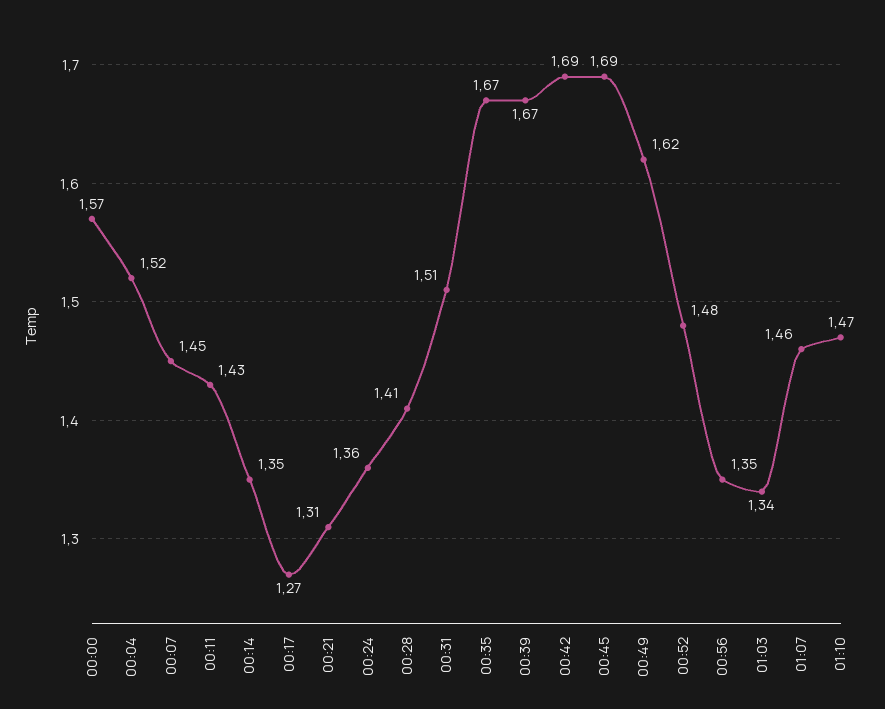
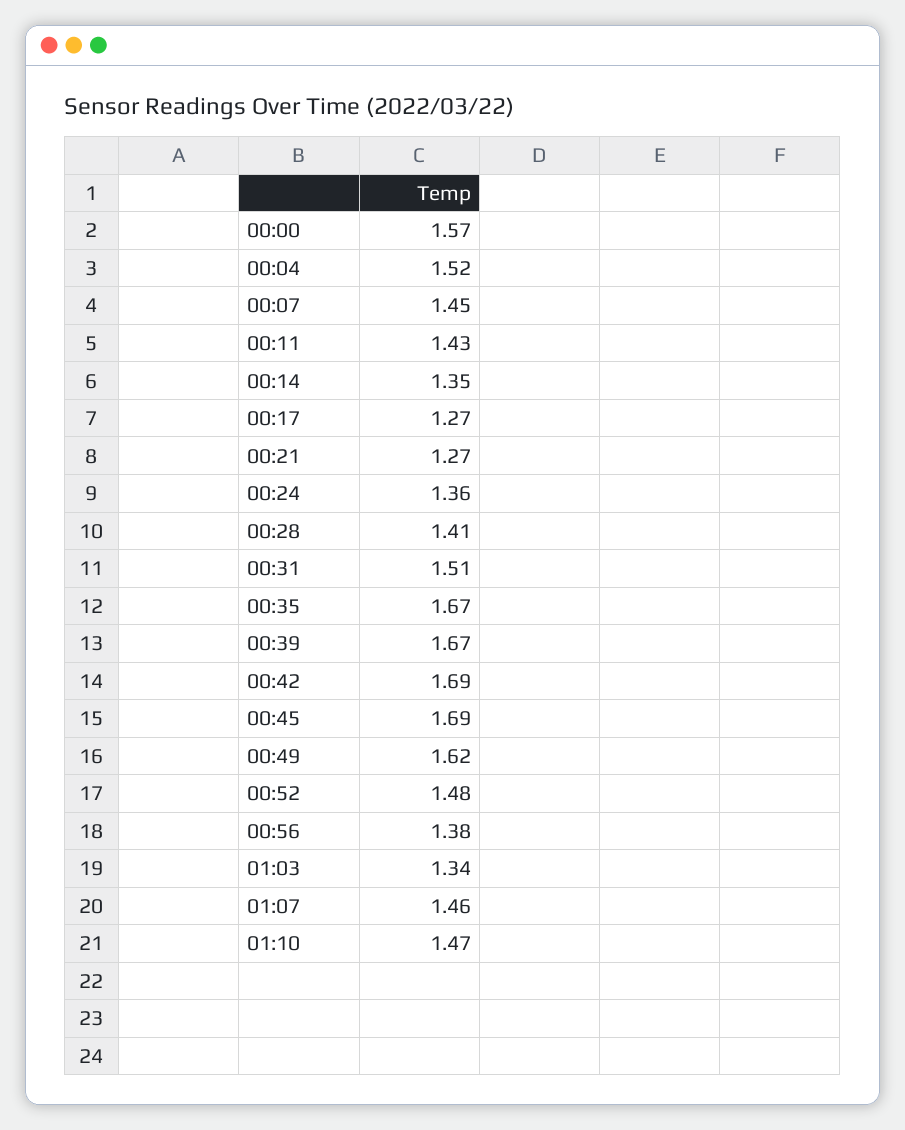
  {
    "00:00": 1.57,
    "00:04": 1.52,
    "00:07": 1.45,
    "00:11": 1.43,
    "00:14": 1.35,
    "00:17": 1.27,
-   "00:21": 1.31,
+   "00:21": 1.27,
    "00:24": 1.36,
    "00:28": 1.41,
    "00:31": 1.51,
    "00:35": 1.67,
    "00:39": 1.67,
    "00:42": 1.69,
    "00:45": 1.69,
    "00:49": 1.62,
    "00:52": 1.48,
-   "00:56": 1.35,
+   "00:56": 1.38,
    "01:03": 1.34,
    "01:07": 1.46,
    "01:10": 1.47
  }

